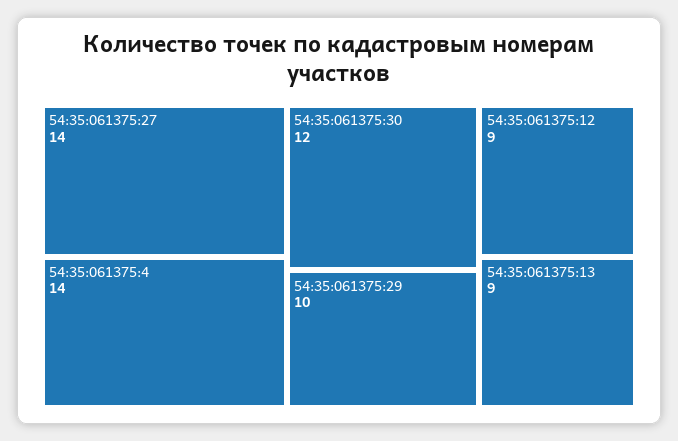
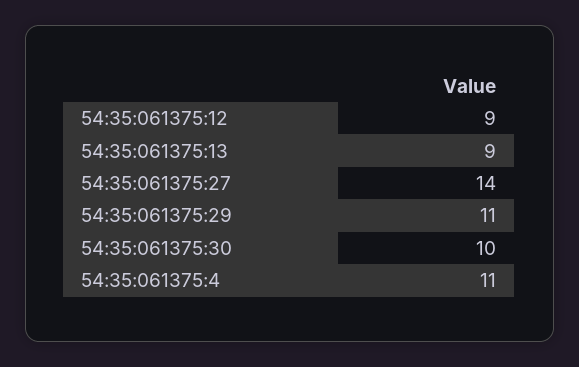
  {
    "54:35:061375:27": 14,
-   "54:35:061375:4": 14,
+   "54:35:061375:4": 11,
-   "54:35:061375:30": 12,
+   "54:35:061375:30": 10,
-   "54:35:061375:29": 10,
+   "54:35:061375:29": 11,
    "54:35:061375:12": 9,
    "54:35:061375:13": 9
  }

